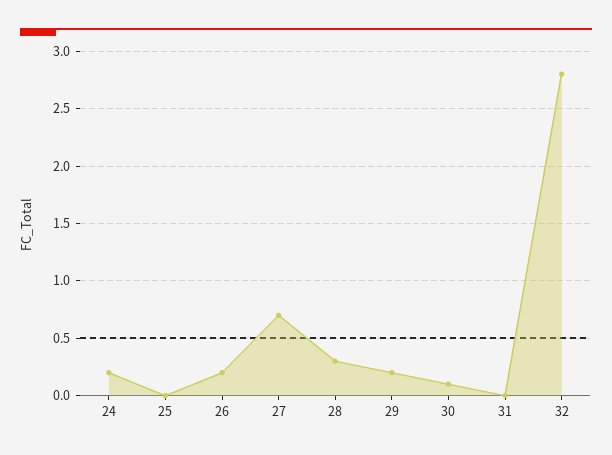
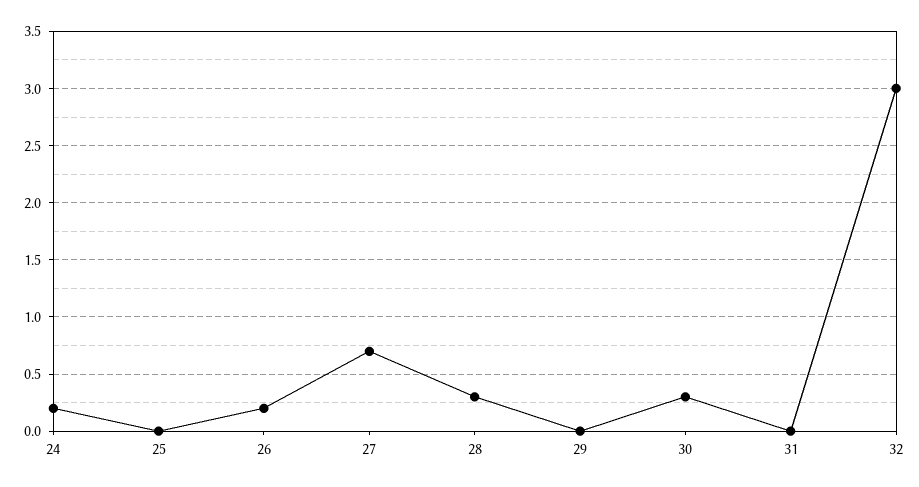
  {
    "24": 0.2,
    "25": 0,
    "26": 0.2,
    "27": 0.7,
    "28": 0.3,
-   "29": 0.2,
+   "29": 0,
-   "30": 0.1,
+   "30": 0.3,
    "31": 0,
-   "32": 2.8
+   "32": 3
  }

